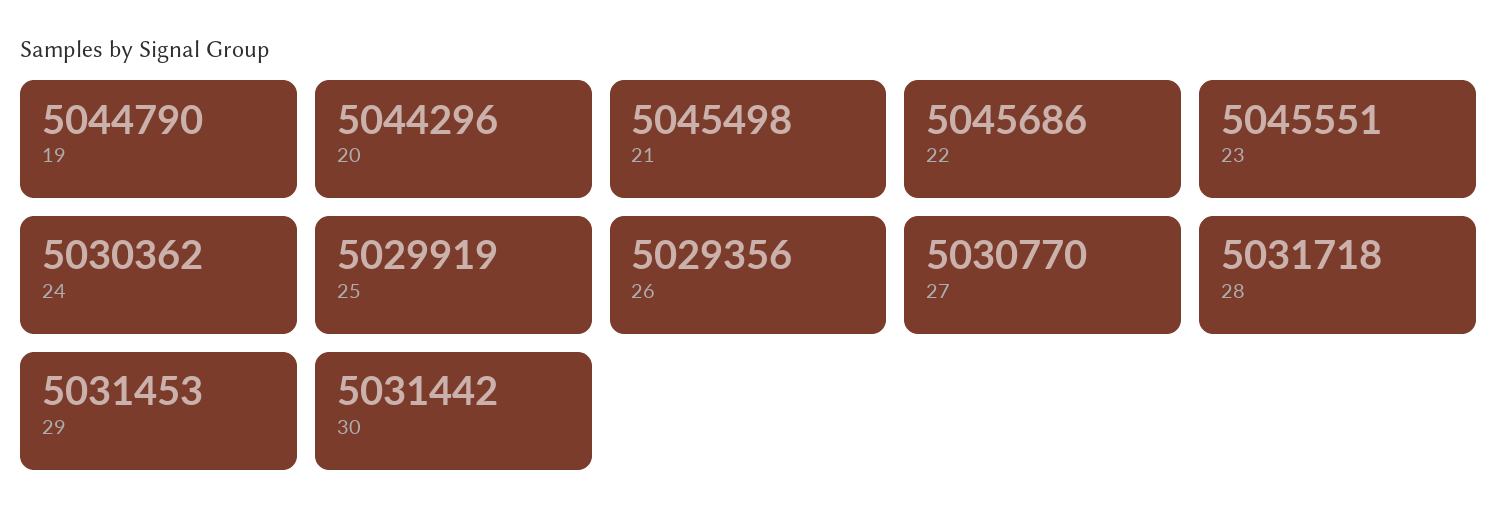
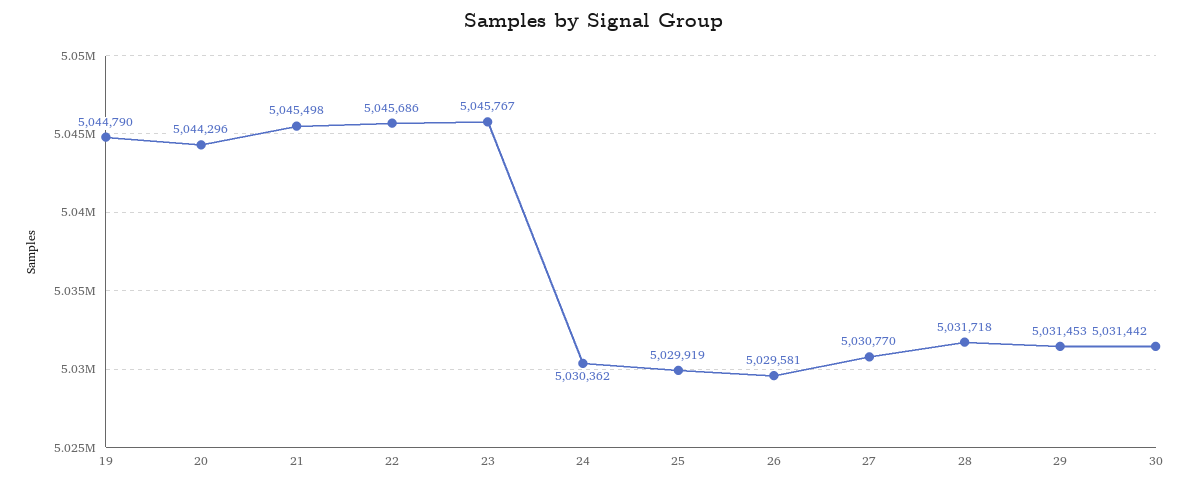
  {
    "19": 5044790,
    "20": 5044296,
    "21": 5045498,
    "22": 5045686,
-   "23": 5045551,
+   "23": 5045767,
    "24": 5030362,
    "25": 5029919,
-   "26": 5029356,
+   "26": 5029581,
    "27": 5030770,
    "28": 5031718,
    "29": 5031453,
    "30": 5031442
  }

